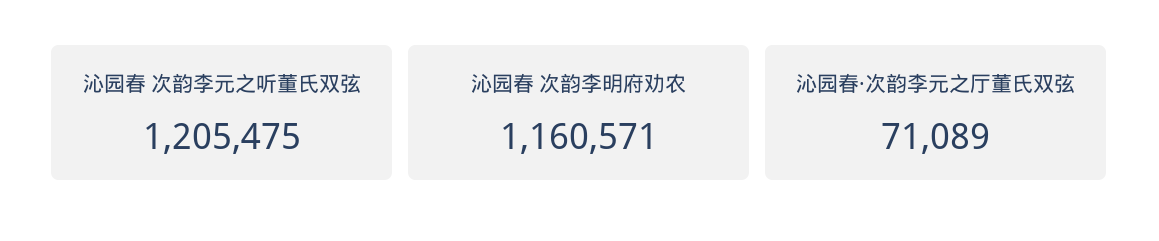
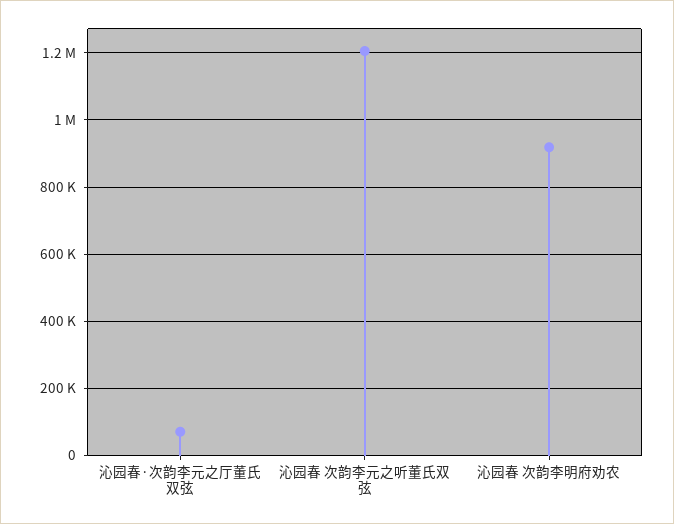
  {
    "沁园春 次韵李元之听董氏双弦": 1205475,
-   "沁园春 次韵李明府劝农": 1160571,
+   "沁园春 次韵李明府劝农": 920000,
    "沁园春·次韵李元之厅董氏双弦": 71089
  }

